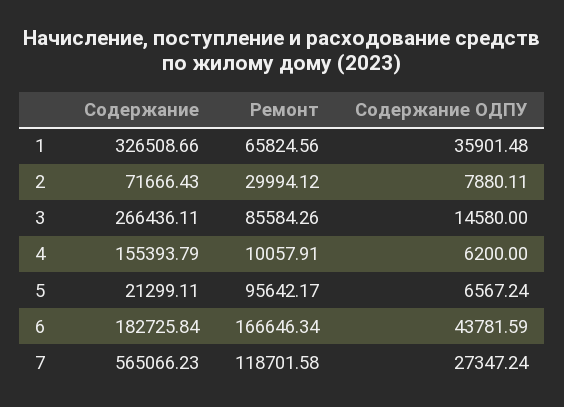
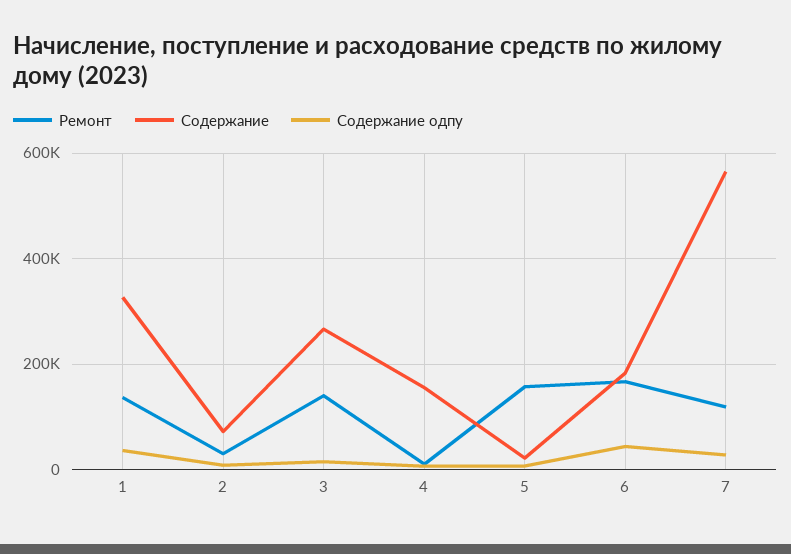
  {
    "Содержание": {
      "1": 326508.66,
      "2": 71666.43,
      "3": 266436.11,
      "4": 155393.79,
      "5": 21299.11,
      "6": 182725.84,
      "7": 565066.23
    },
    "Ремонт": {
-     "1": 65824.56,
+     "1": 140000,
      "2": 29994.12,
-     "3": 85584.26,
+     "3": 140000,
      "4": 10057.91,
-     "5": 95642.17,
+     "5": 160000,
      "6": 166646.34,
      "7": 118701.58
    },
    "Содержание ОДПУ": {
      "1": 35901.48,
      "2": 7880.11,
      "3": 14580,
      "4": 6200,
      "5": 6567.24,
      "6": 43781.59,
      "7": 27347.24
    }
  }

